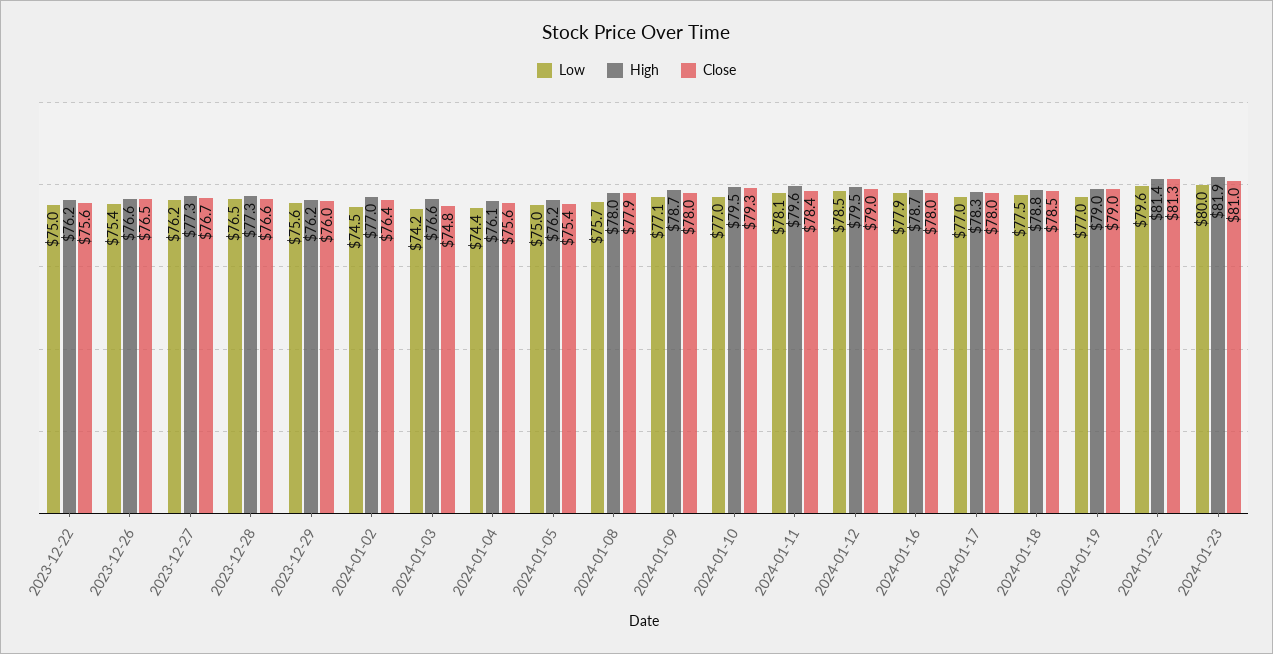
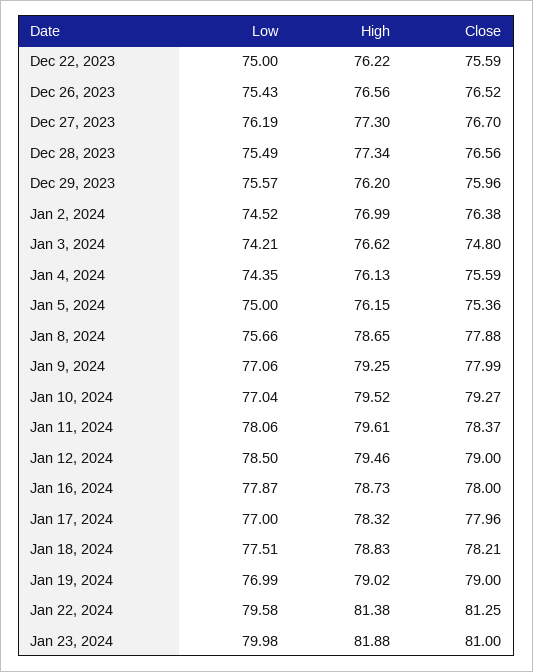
  {
    "Low": {
      "2023-12-22": 75,
      "2023-12-26": 75.43,
      "2023-12-27": 76.19,
-     "2023-12-28": 76.5,
+     "2023-12-28": 75.49,
      "2023-12-29": 75.57,
      "2024-01-02": 74.52,
      "2024-01-03": 74.21,
      "2024-01-04": 74.35,
      "2024-01-05": 75,
      "2024-01-08": 75.66,
      "2024-01-09": 77.06,
      "2024-01-10": 77.04,
      "2024-01-11": 78.06,
      "2024-01-12": 78.5,
      "2024-01-16": 77.87,
      "2024-01-17": 77,
      "2024-01-18": 77.51,
      "2024-01-19": 76.99,
      "2024-01-22": 79.58,
      "2024-01-23": 79.98
    },
    "High": {
      "2023-12-22": 76.22,
      "2023-12-26": 76.56,
      "2023-12-27": 77.3,
      "2023-12-28": 77.34,
      "2023-12-29": 76.2,
      "2024-01-02": 76.99,
      "2024-01-03": 76.62,
      "2024-01-04": 76.13,
      "2024-01-05": 76.15,
-     "2024-01-08": 78,
+     "2024-01-08": 78.65,
-     "2024-01-09": 78.7,
+     "2024-01-09": 79.25,
      "2024-01-10": 79.52,
      "2024-01-11": 79.61,
      "2024-01-12": 79.46,
      "2024-01-16": 78.73,
      "2024-01-17": 78.32,
      "2024-01-18": 78.83,
      "2024-01-19": 79.02,
      "2024-01-22": 81.38,
      "2024-01-23": 81.88
    },
    "Close": {
      "2023-12-22": 75.59,
      "2023-12-26": 76.52,
      "2023-12-27": 76.7,
      "2023-12-28": 76.56,
      "2023-12-29": 75.96,
      "2024-01-02": 76.38,
      "2024-01-03": 74.8,
      "2024-01-04": 75.59,
      "2024-01-05": 75.36,
      "2024-01-08": 77.88,
      "2024-01-09": 77.99,
      "2024-01-10": 79.27,
      "2024-01-11": 78.37,
      "2024-01-12": 79,
      "2024-01-16": 78,
      "2024-01-17": 77.96,
-     "2024-01-18": 78.5,
+     "2024-01-18": 78.21,
      "2024-01-19": 79,
      "2024-01-22": 81.25,
      "2024-01-23": 81
    }
  }

